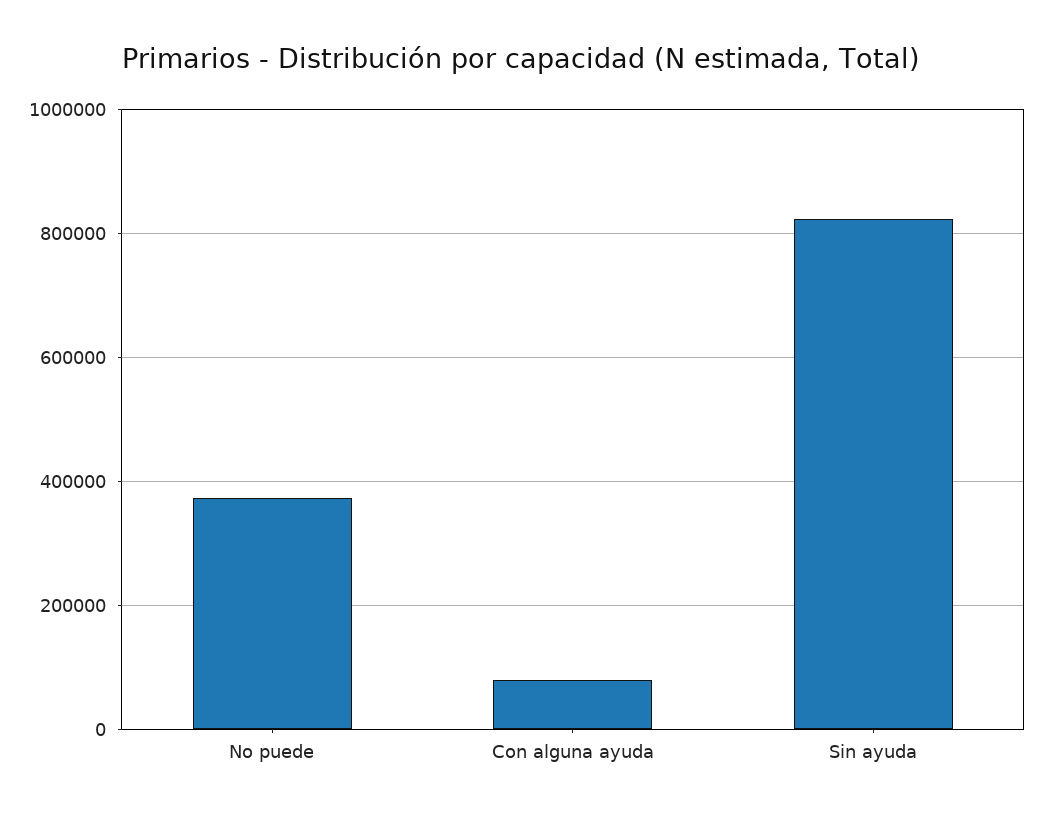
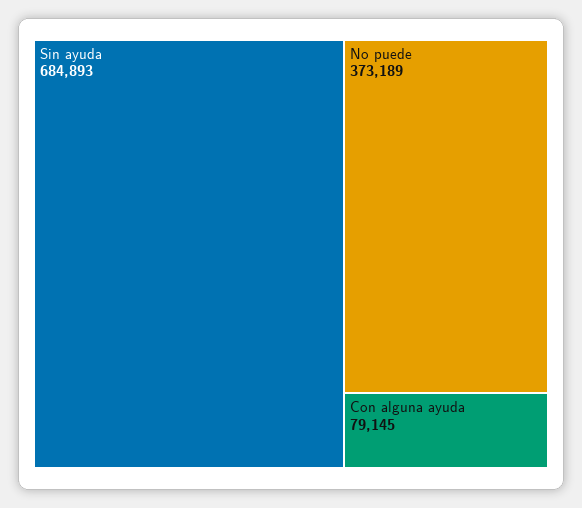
  {
    "No puede": 373189,
    "Con alguna ayuda": 79145,
-   "Sin ayuda": 820000
+   "Sin ayuda": 684893
  }

